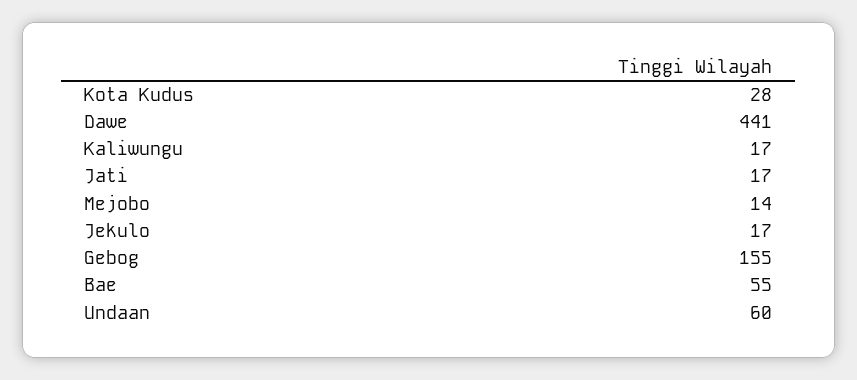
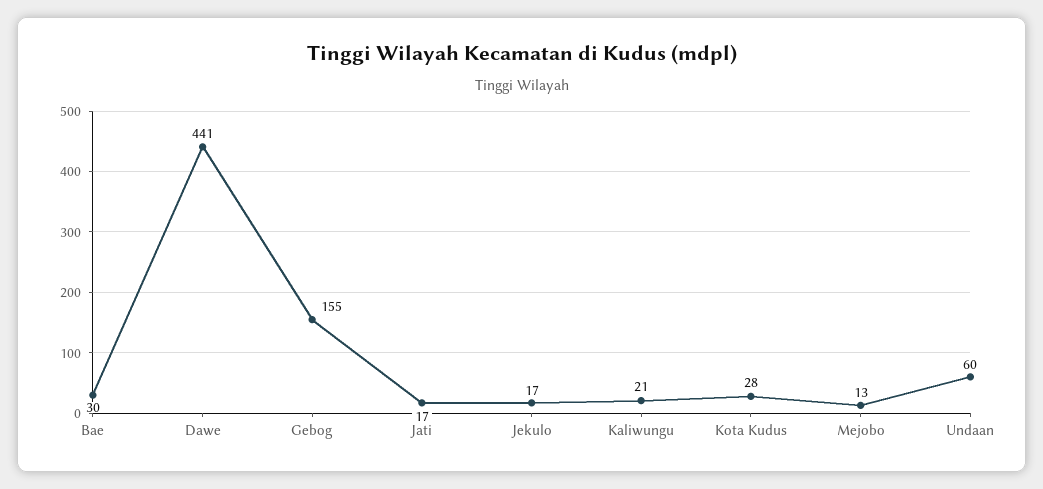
  {
    "Kota Kudus": 28,
    "Dawe": 441,
-   "Kaliwungu": 17,
+   "Kaliwungu": 21,
    "Jati": 17,
-   "Mejobo": 14,
+   "Mejobo": 13,
    "Jekulo": 17,
    "Gebog": 155,
-   "Bae": 55,
+   "Bae": 30,
    "Undaan": 60
  }

